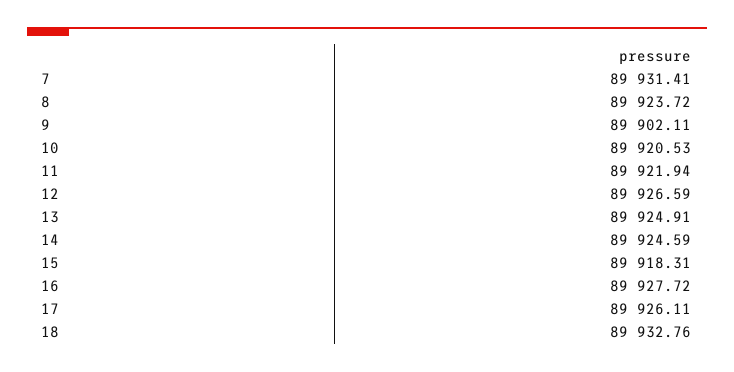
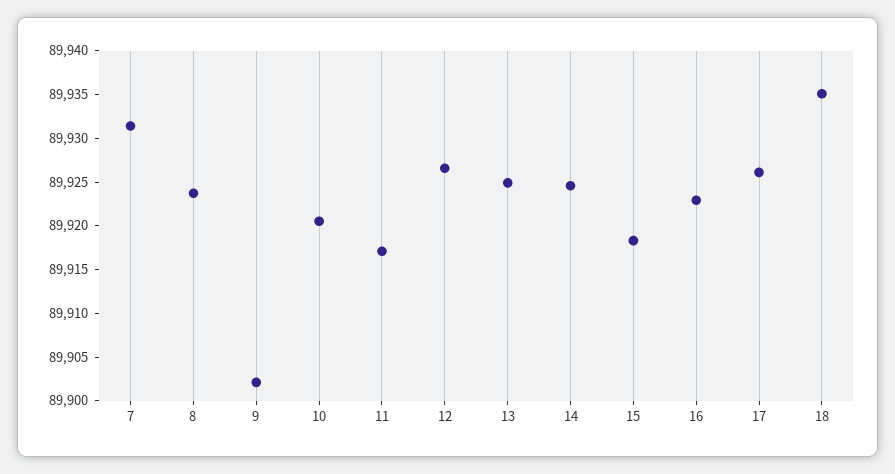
  {
    "7": 89931.41,
    "8": 89923.72,
    "9": 89902.11,
    "10": 89920.53,
-   "11": 89921.94,
+   "11": 89917,
    "12": 89926.59,
    "13": 89924.91,
    "14": 89924.59,
    "15": 89918.31,
-   "16": 89927.72,
+   "16": 89923,
    "17": 89926.11,
-   "18": 89932.76
+   "18": 89935
  }

